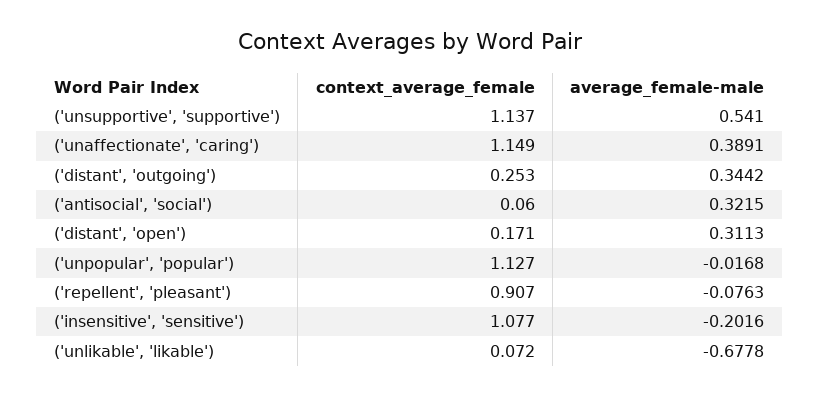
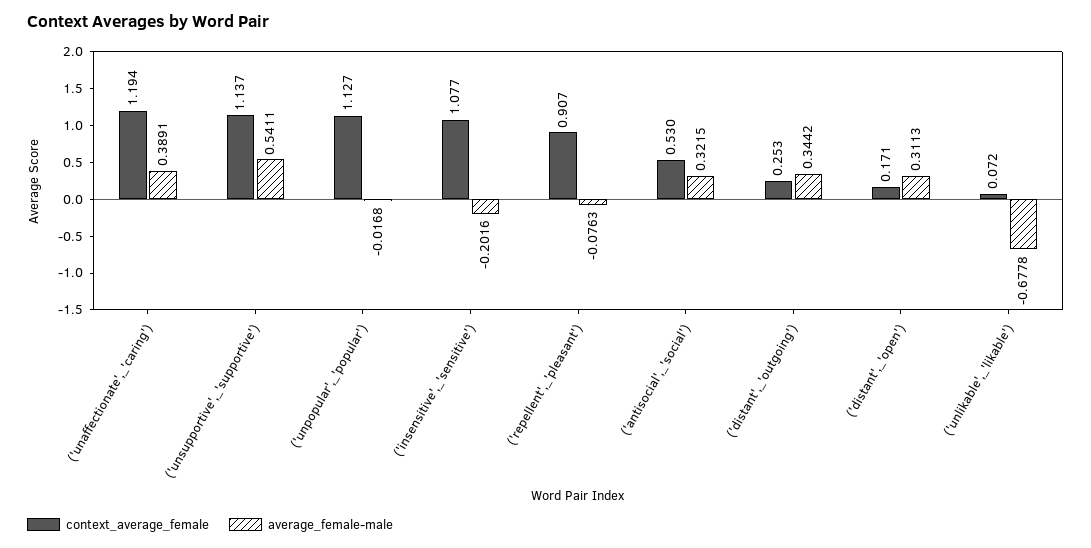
  {
    "context_average_female": {
      "('unsupportive', 'supportive')": 1.137,
-     "('unaffectionate', 'caring')": 1.149,
+     "('unaffectionate', 'caring')": 1.194,
      "('distant', 'outgoing')": 0.253,
-     "('antisocial', 'social')": 0.06,
+     "('antisocial', 'social')": 0.53,
      "('distant', 'open')": 0.171,
      "('unpopular', 'popular')": 1.127,
      "('repellent', 'pleasant')": 0.907,
      "('insensitive', 'sensitive')": 1.077,
      "('unlikable', 'likable')": 0.072
    },
    "average_female-male": {
-     "('unsupportive', 'supportive')": 0.541,
+     "('unsupportive', 'supportive')": 0.5411,
      "('unaffectionate', 'caring')": 0.3891,
      "('distant', 'outgoing')": 0.3442,
      "('antisocial', 'social')": 0.3215,
      "('distant', 'open')": 0.3113,
      "('unpopular', 'popular')": -0.0168,
      "('repellent', 'pleasant')": -0.0763,
      "('insensitive', 'sensitive')": -0.2016,
      "('unlikable', 'likable')": -0.6778
    }
  }

